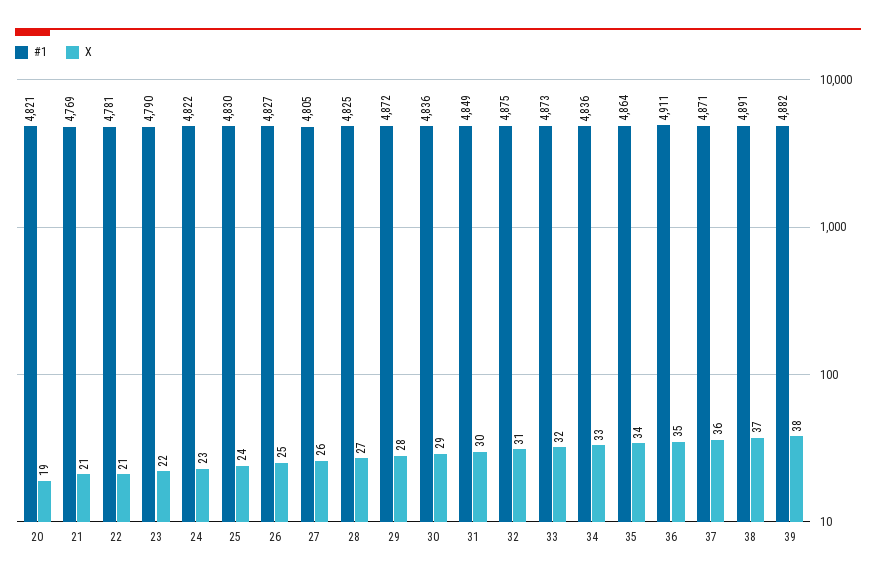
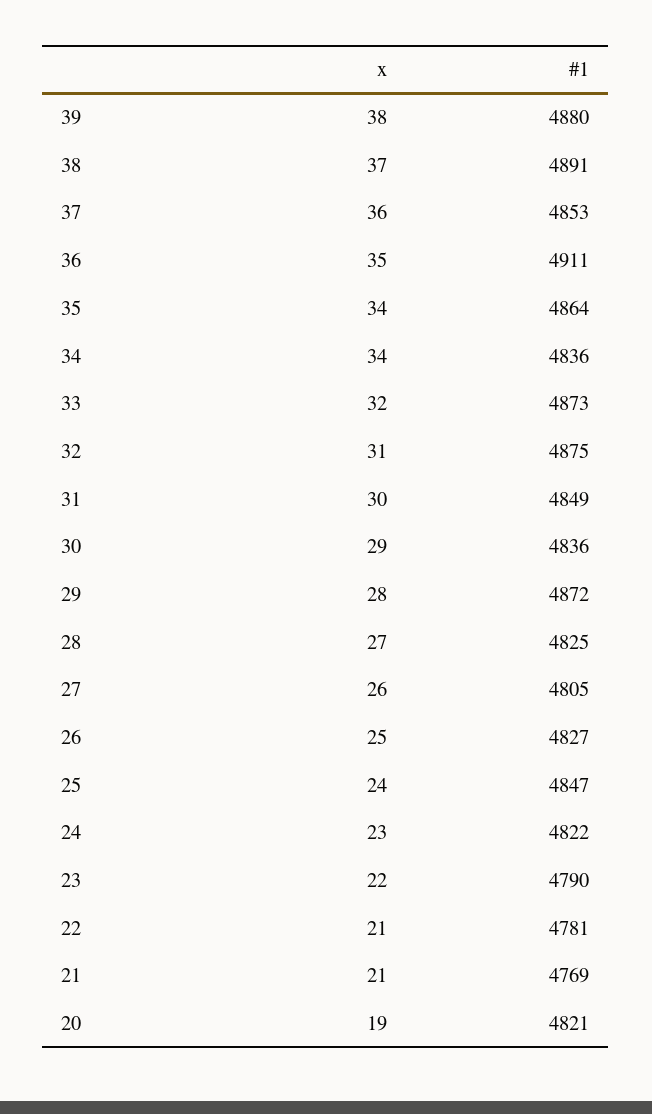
  {
    "#1": {
      "20": 4821,
      "21": 4769,
      "22": 4781,
      "23": 4790,
      "24": 4822,
-     "25": 4830,
+     "25": 4847,
      "26": 4827,
      "27": 4805,
      "28": 4825,
      "29": 4872,
      "30": 4836,
      "31": 4849,
      "32": 4875,
      "33": 4873,
      "34": 4836,
      "35": 4864,
      "36": 4911,
-     "37": 4871,
+     "37": 4853,
      "38": 4891,
-     "39": 4882
+     "39": 4880
    },
    "X": {
      "20": 19,
      "21": 21,
      "22": 21,
      "23": 22,
      "24": 23,
      "25": 24,
      "26": 25,
      "27": 26,
      "28": 27,
      "29": 28,
      "30": 29,
      "31": 30,
      "32": 31,
      "33": 32,
-     "34": 33,
+     "34": 34,
      "35": 34,
      "36": 35,
      "37": 36,
      "38": 37,
      "39": 38
    }
  }

